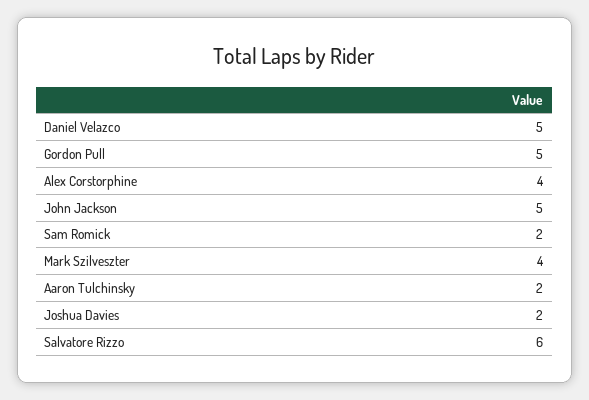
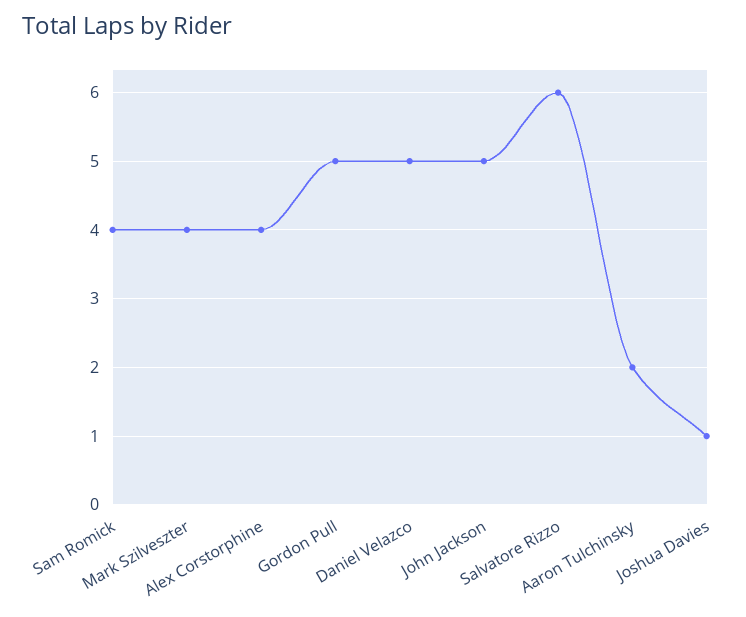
  {
    "Daniel Velazco": 5,
    "Gordon Pull": 5,
    "Alex Corstorphine": 4,
    "John Jackson": 5,
-   "Sam Romick": 2,
+   "Sam Romick": 4,
    "Mark Szilveszter": 4,
    "Aaron Tulchinsky": 2,
-   "Joshua Davies": 2,
+   "Joshua Davies": 1,
    "Salvatore Rizzo": 6
  }

